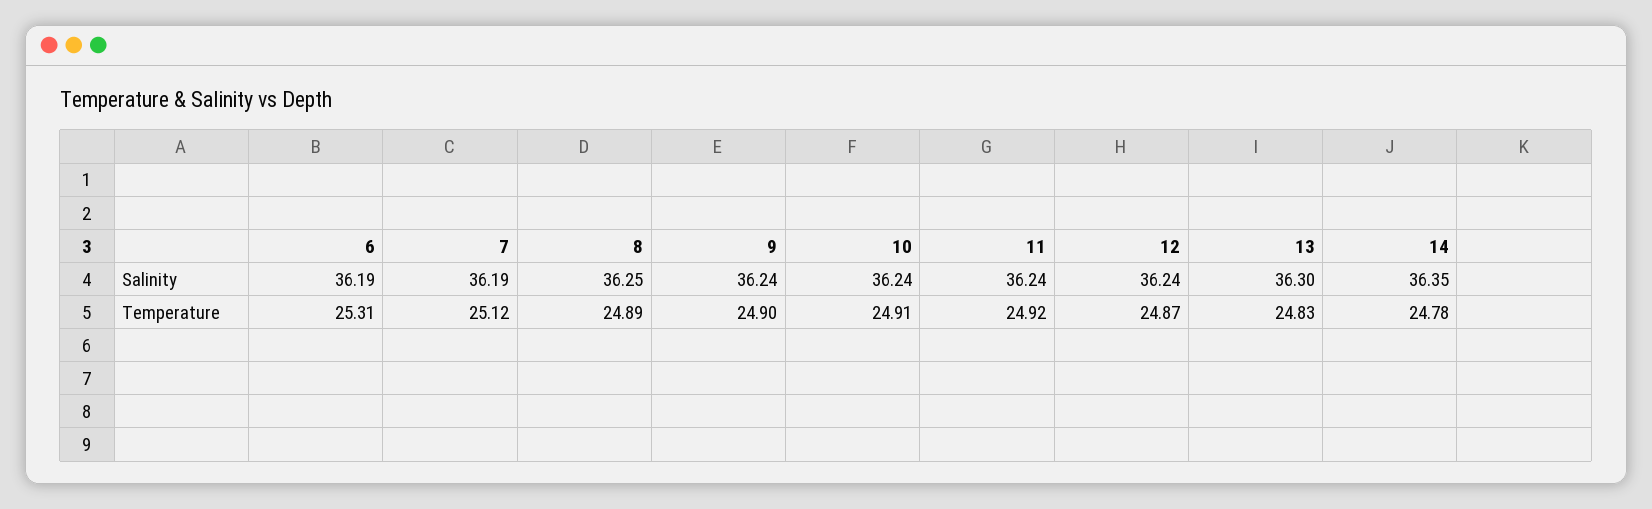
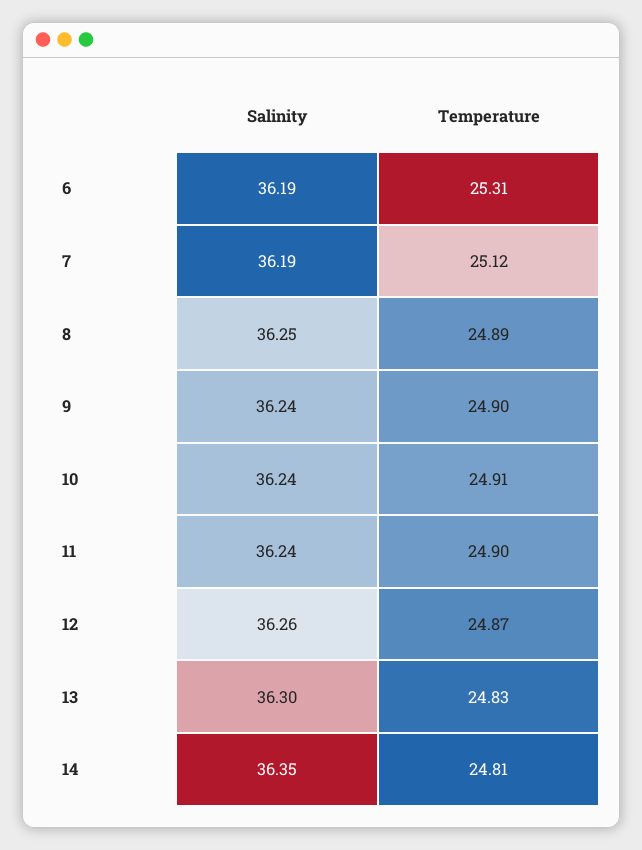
  {
    "6": {
      "Salinity": 36.19,
      "Temperature": 25.31
    },
    "7": {
      "Salinity": 36.19,
      "Temperature": 25.12
    },
    "8": {
      "Salinity": 36.25,
      "Temperature": 24.89
    },
    "9": {
      "Salinity": 36.24,
      "Temperature": 24.9
    },
    "10": {
      "Salinity": 36.24,
      "Temperature": 24.91
    },
    "11": {
      "Salinity": 36.24,
-     "Temperature": 24.92
+     "Temperature": 24.9
    },
    "12": {
-     "Salinity": 36.24,
+     "Salinity": 36.26,
      "Temperature": 24.87
    },
    "13": {
      "Salinity": 36.3,
      "Temperature": 24.83
    },
    "14": {
      "Salinity": 36.35,
-     "Temperature": 24.78
+     "Temperature": 24.81
    }
  }

